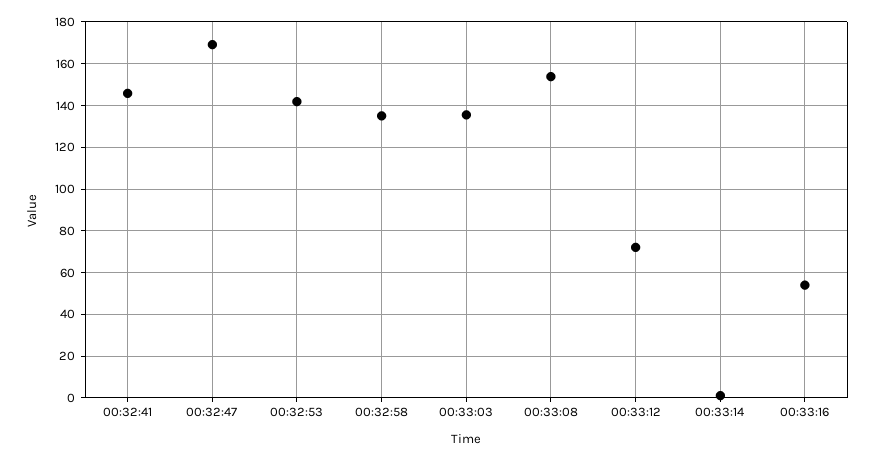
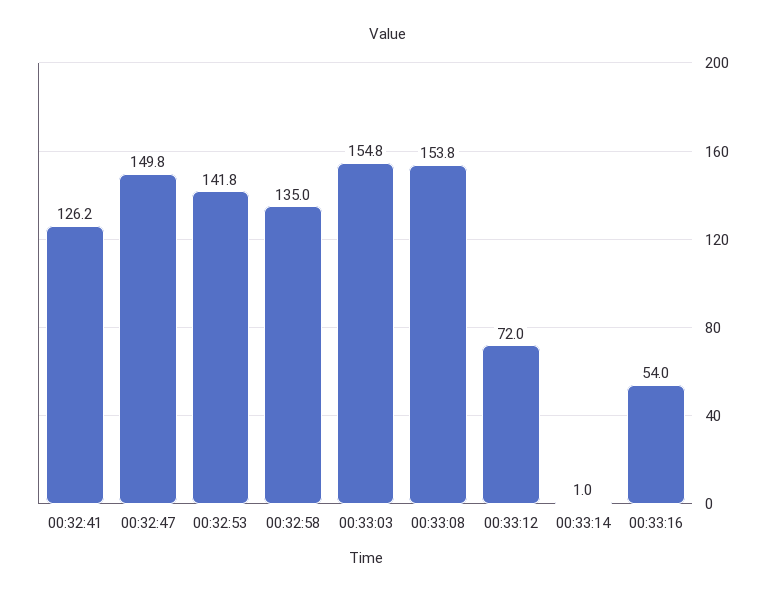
  {
-   "00:32:41": 145,
+   "00:32:41": 126.2,
-   "00:32:47": 170,
+   "00:32:47": 149.8,
    "00:32:53": 141.8,
    "00:32:58": 135,
-   "00:33:03": 135,
+   "00:33:03": 154.8,
    "00:33:08": 153.8,
    "00:33:12": 72,
    "00:33:14": 1,
    "00:33:16": 54
  }

